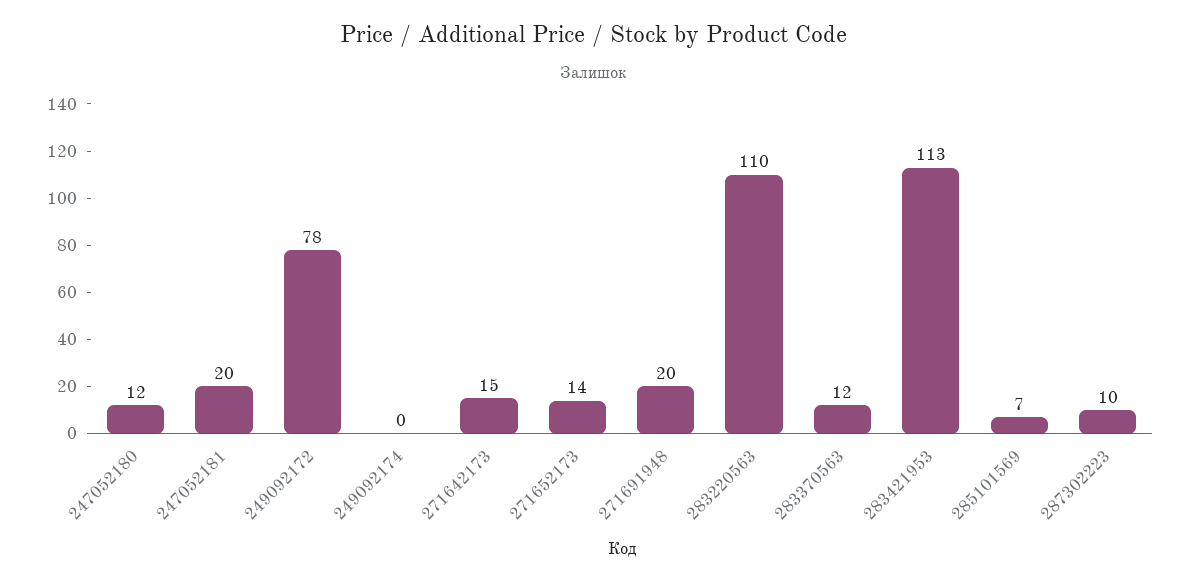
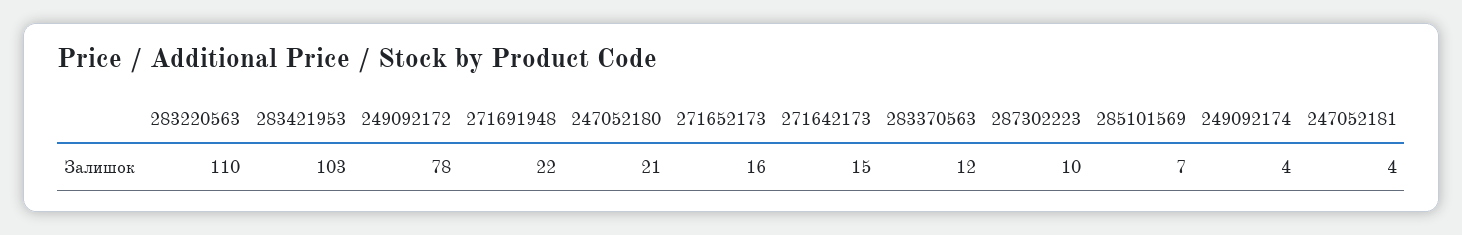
  {
-   "247052180": 12,
+   "247052180": 21,
-   "247052181": 20,
+   "247052181": 4,
    "249092172": 78,
-   "249092174": 0,
+   "249092174": 4,
    "271642173": 15,
-   "271652173": 14,
+   "271652173": 16,
-   "271691948": 20,
+   "271691948": 22,
    "283220563": 110,
    "283370563": 12,
-   "283421953": 113,
+   "283421953": 103,
    "285101569": 7,
    "287302223": 10
  }

